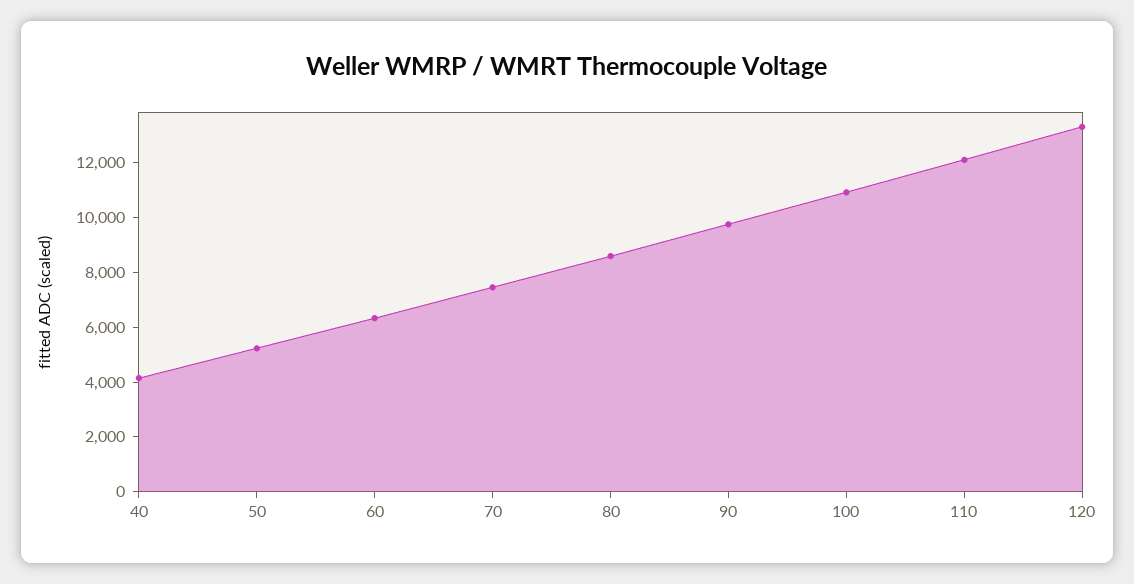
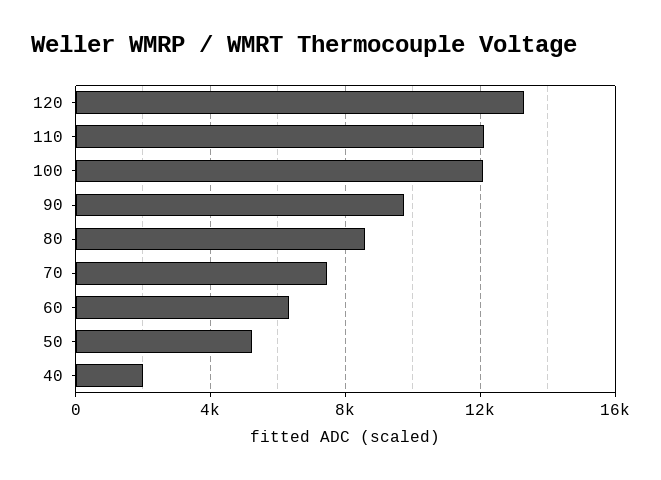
  {
-   "40": 4000,
+   "40": 2000,
    "50": 5000,
    "60": 6500,
    "70": 7500,
    "80": 8500,
    "90": 9500,
-   "100": 11000,
+   "100": 12000,
    "110": 12000,
    "120": 13500
  }

